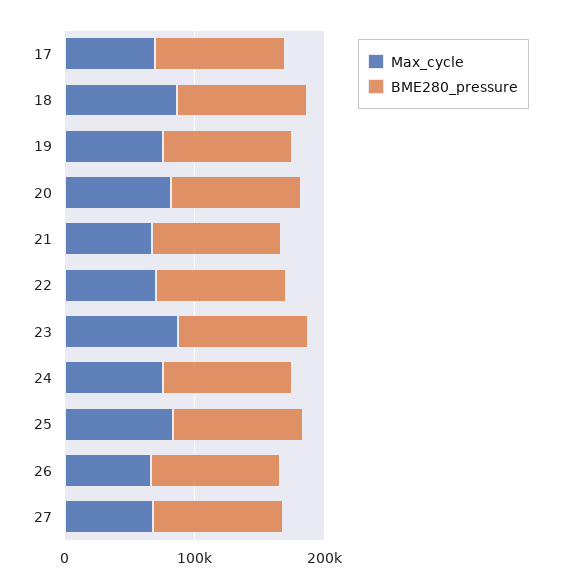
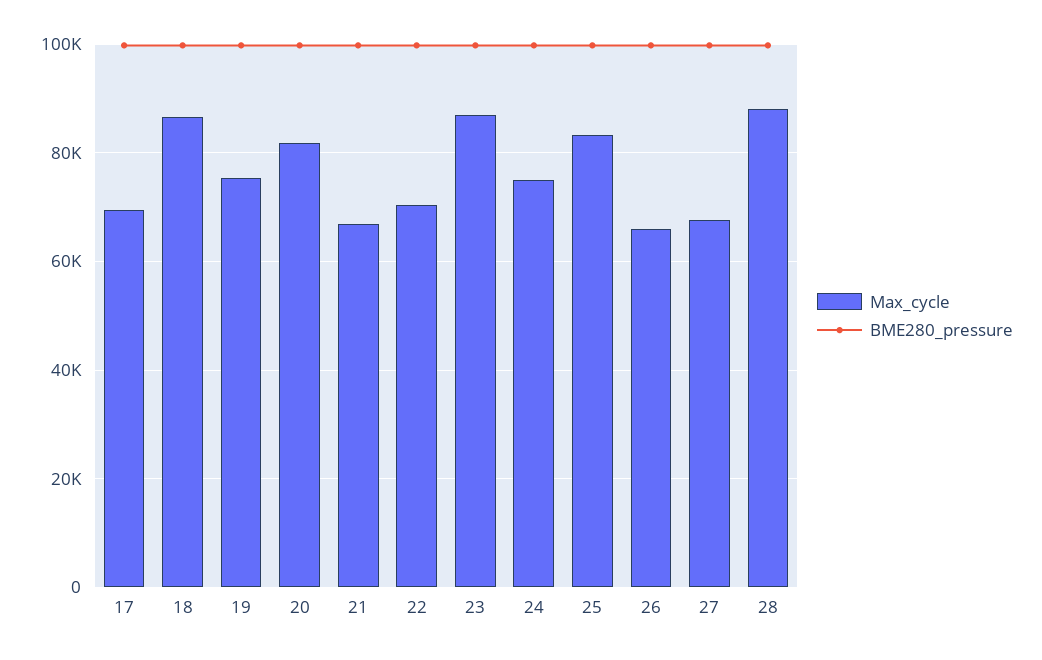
  {
    "Max_cycle": {
      "17": 70000,
      "18": 86000,
      "19": 76000,
      "20": 82000,
      "21": 66000,
      "22": 70000,
      "23": 86000,
      "24": 76000,
      "25": 84000,
      "26": 66000,
-     "27": 68000
+     "27": 68000,
+     "28": 88000
    },
    "BME280_pressure": {
      "17": 100000,
      "18": 100000,
      "19": 100000,
      "20": 100000,
      "21": 100000,
      "22": 100000,
      "23": 100000,
      "24": 100000,
      "25": 100000,
      "26": 100000,
-     "27": 100000
+     "27": 100000,
+     "28": 100000
    }
  }

